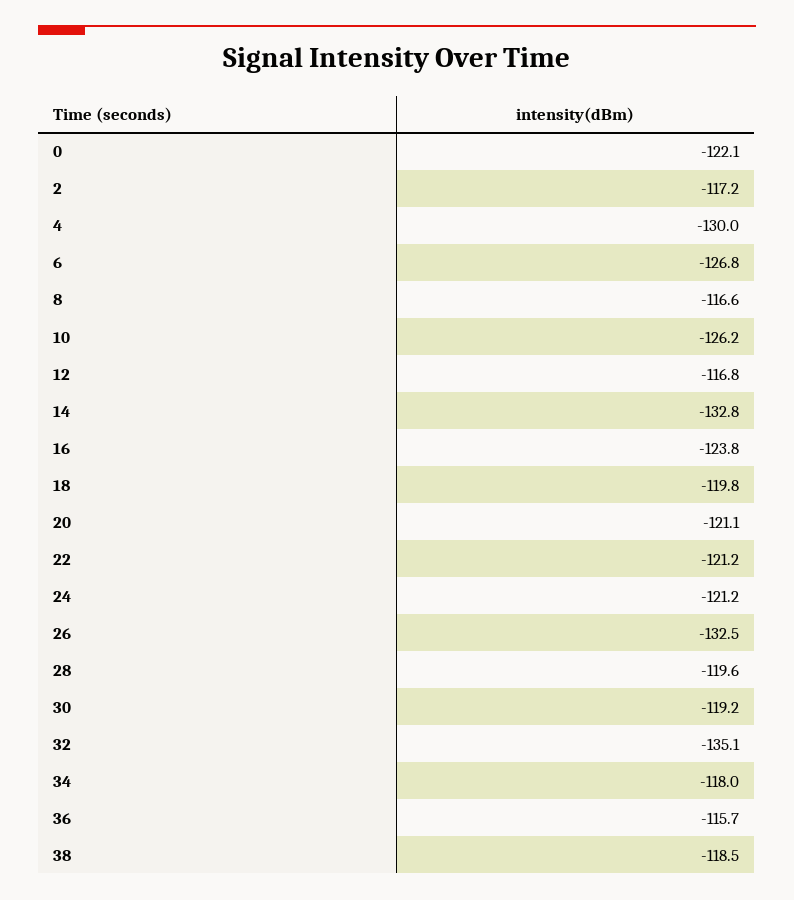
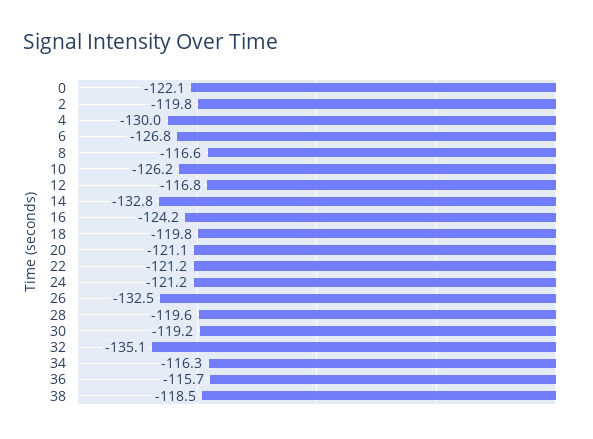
  {
    "0": -122.1,
-   "2": -117.2,
+   "2": -119.8,
    "4": -130,
    "6": -126.8,
    "8": -116.6,
    "10": -126.2,
    "12": -116.8,
    "14": -132.8,
-   "16": -123.8,
+   "16": -124.2,
    "18": -119.8,
    "20": -121.1,
    "22": -121.2,
    "24": -121.2,
    "26": -132.5,
    "28": -119.6,
    "30": -119.2,
    "32": -135.1,
-   "34": -118,
+   "34": -116.3,
    "36": -115.7,
    "38": -118.5
  }

